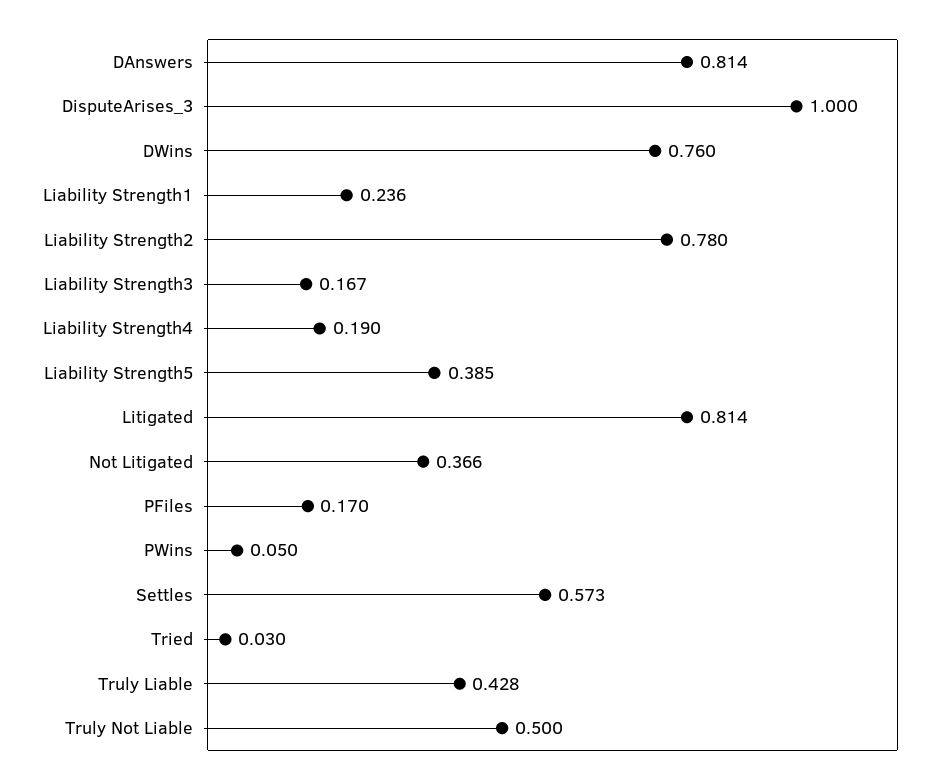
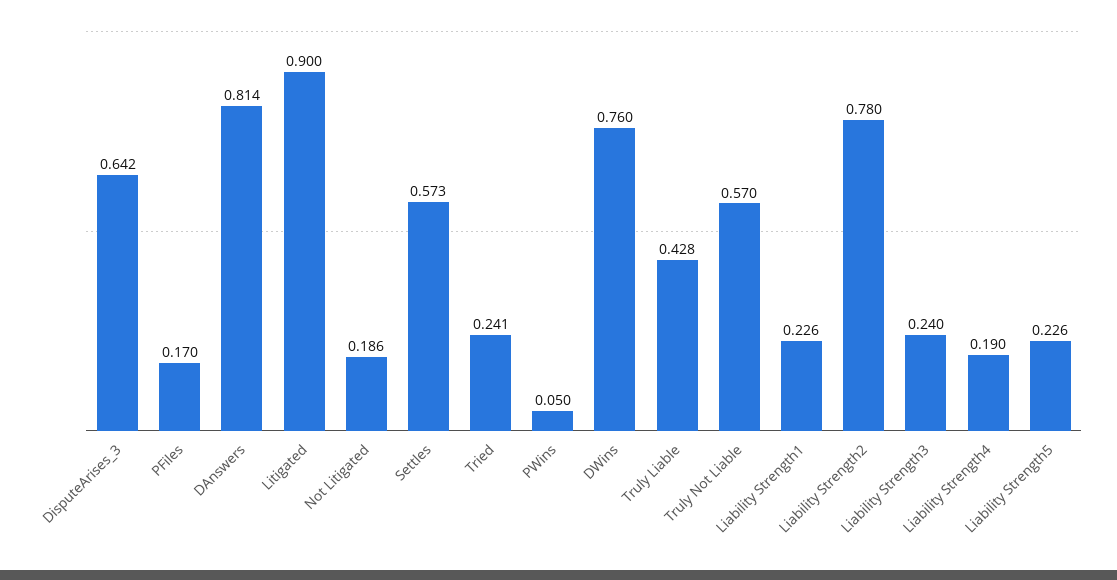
  {
    "DAnswers": 0.814,
-   "DisputeArises_3": 1,
+   "DisputeArises_3": 0.642,
    "DWins": 0.76,
-   "Liability Strength1": 0.236,
+   "Liability Strength1": 0.226,
    "Liability Strength2": 0.78,
-   "Liability Strength3": 0.167,
+   "Liability Strength3": 0.24,
    "Liability Strength4": 0.19,
-   "Liability Strength5": 0.385,
+   "Liability Strength5": 0.226,
-   "Litigated": 0.814,
+   "Litigated": 0.9,
-   "Not Litigated": 0.366,
+   "Not Litigated": 0.186,
    "PFiles": 0.17,
    "PWins": 0.05,
    "Settles": 0.573,
-   "Tried": 0.03,
+   "Tried": 0.241,
    "Truly Liable": 0.428,
-   "Truly Not Liable": 0.5
+   "Truly Not Liable": 0.57
  }

